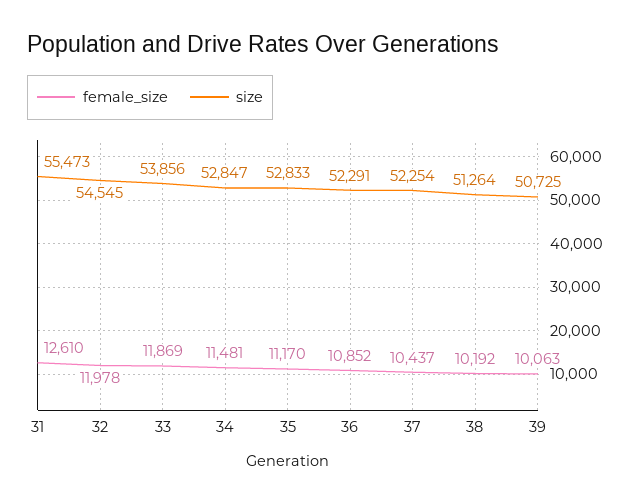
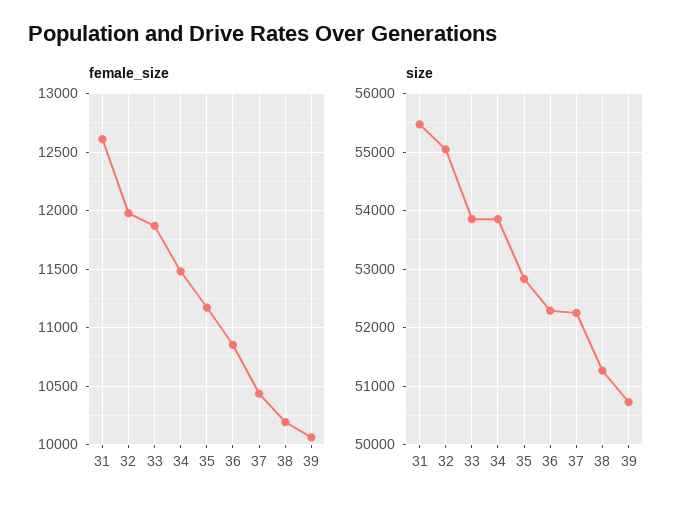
  {
    "female_size": {
      "31": 12610,
      "32": 11978,
      "33": 11869,
      "34": 11481,
      "35": 11170,
      "36": 10852,
      "37": 10437,
      "38": 10192,
      "39": 10063
    },
    "size": {
      "31": 55473,
-     "32": 54545,
+     "32": 55000,
      "33": 53856,
-     "34": 52847,
+     "34": 53800,
      "35": 52833,
      "36": 52291,
      "37": 52254,
      "38": 51264,
      "39": 50725
    }
  }

